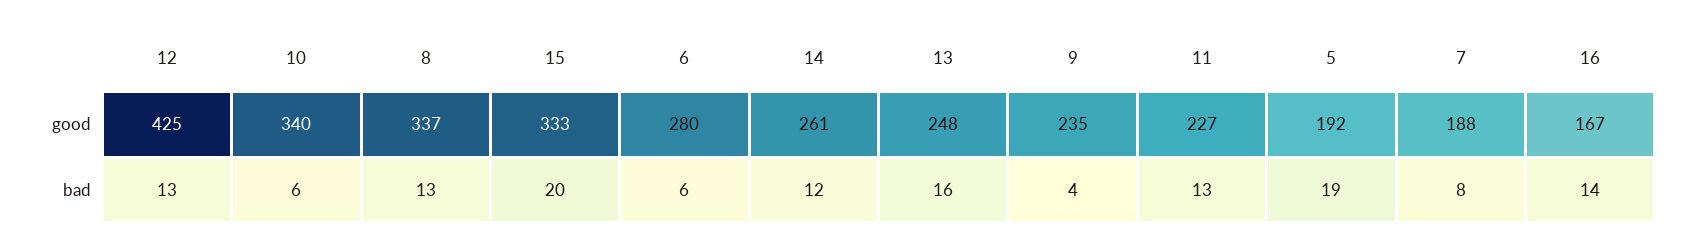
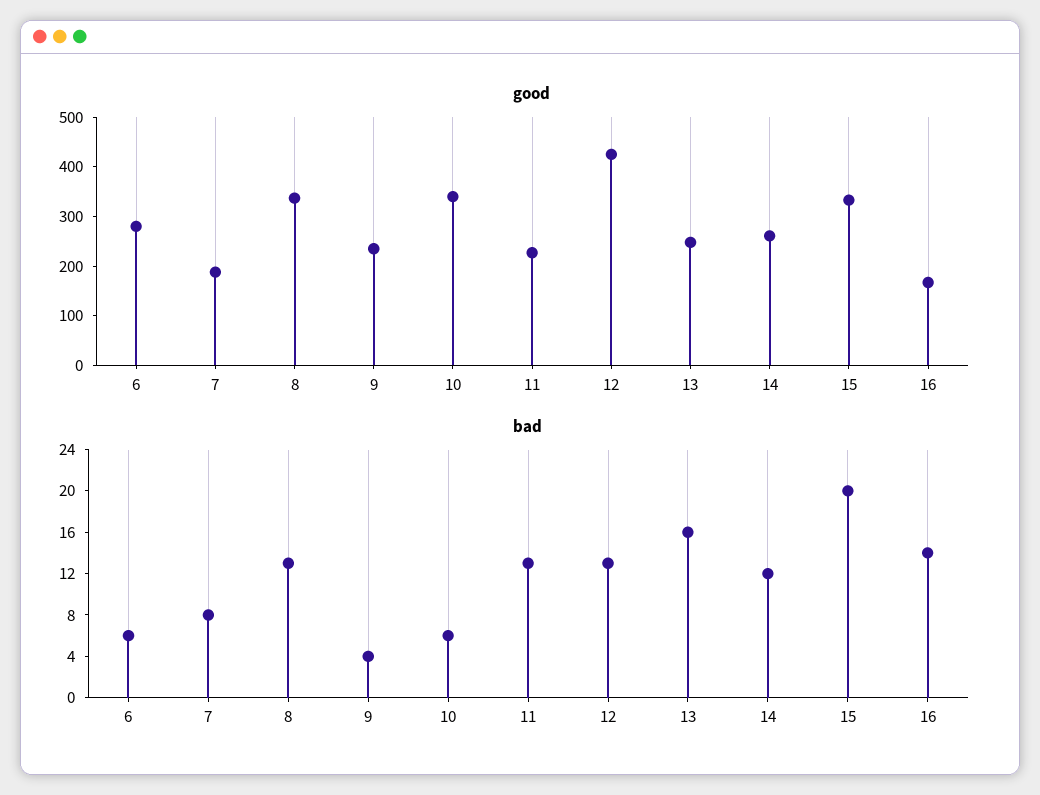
  {
    "good": {
      "12": 425,
      "10": 340,
      "8": 337,
      "15": 333,
      "6": 280,
      "14": 261,
      "13": 248,
      "9": 235,
      "11": 227,
-     "5": 192,
      "7": 188,
      "16": 167
    },
    "bad": {
      "12": 13,
      "10": 6,
      "8": 13,
      "15": 20,
      "6": 6,
      "14": 12,
      "13": 16,
      "9": 4,
      "11": 13,
-     "5": 19,
      "7": 8,
      "16": 14
    }
  }

